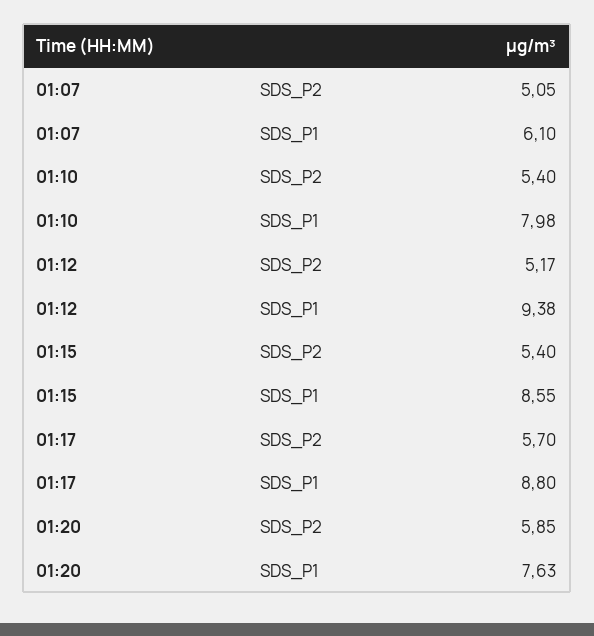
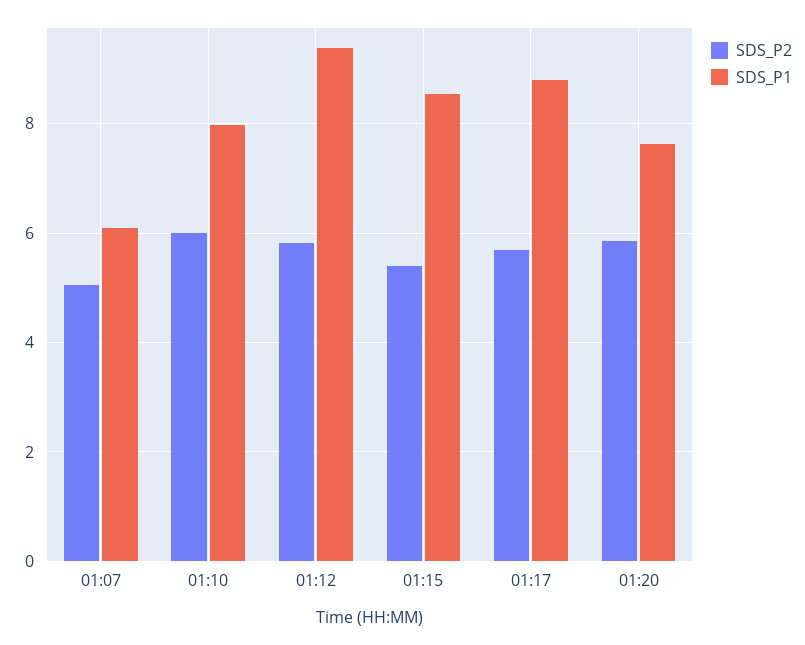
  {
    "SDS_P2": {
      "01:07": 5.05,
-     "01:10": 5.4,
+     "01:10": 6,
-     "01:12": 5.17,
+     "01:12": 5.8,
      "01:15": 5.4,
      "01:17": 5.7,
      "01:20": 5.85
    },
    "SDS_P1": {
      "01:07": 6.1,
      "01:10": 7.98,
      "01:12": 9.38,
      "01:15": 8.55,
      "01:17": 8.8,
      "01:20": 7.63
    }
  }

